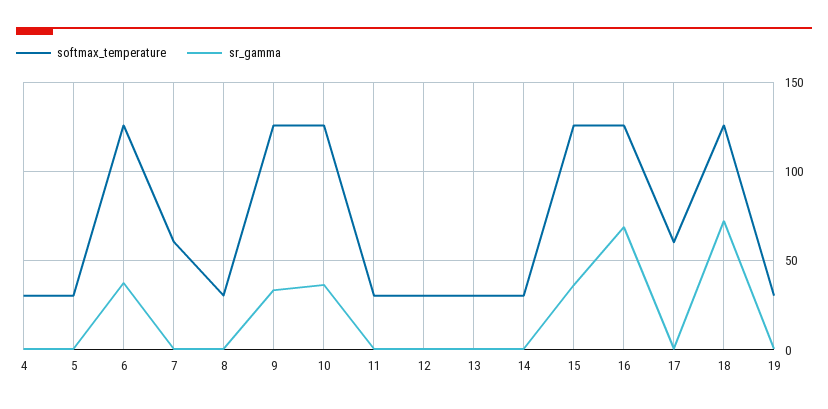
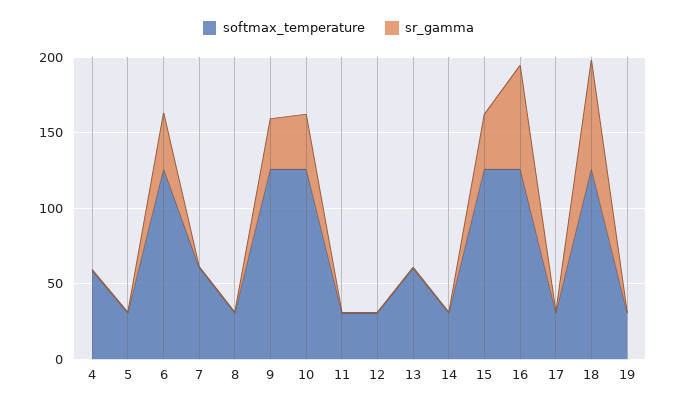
  {
    "softmax_temperature": {
-     "4": 30,
+     "4": 60,
      "5": 30,
      "6": 125,
      "7": 60,
      "8": 30,
      "9": 125,
      "10": 125,
      "11": 30,
      "12": 30,
-     "13": 30,
+     "13": 60,
      "14": 30,
      "15": 125,
      "16": 125,
-     "17": 60,
+     "17": 30,
      "18": 125,
      "19": 30
    },
    "sr_gamma": {
      "4": 0,
      "5": 0,
      "6": 35,
      "7": 0,
      "8": 0,
      "9": 35,
      "10": 35,
      "11": 0,
      "12": 0,
      "13": 0,
      "14": 0,
      "15": 35,
      "16": 70,
      "17": 0,
      "18": 70,
      "19": 0
    }
  }

